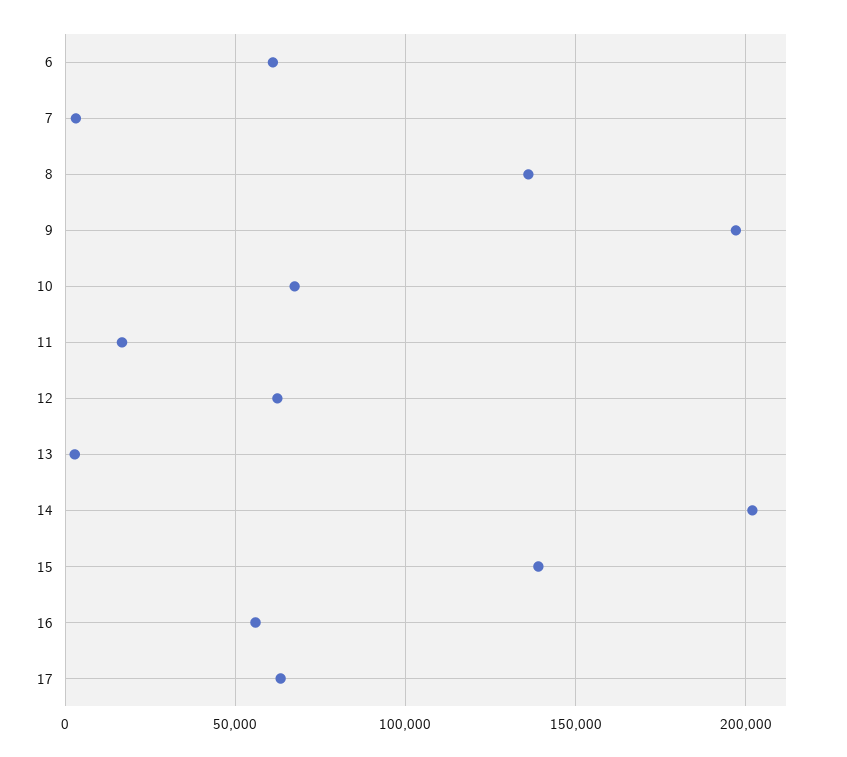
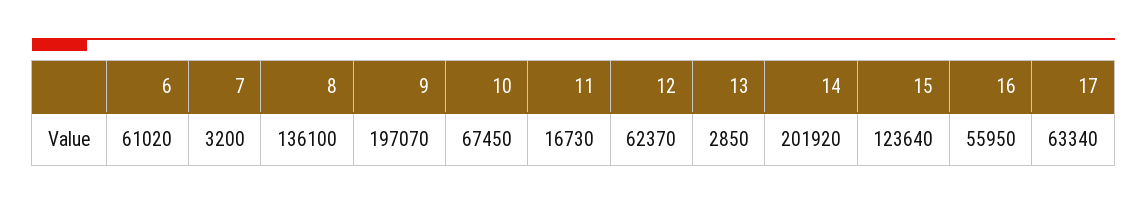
  {
    "6": 61020,
    "7": 3200,
    "8": 136100,
    "9": 197070,
    "10": 67450,
    "11": 16730,
    "12": 62370,
    "13": 2850,
    "14": 201920,
-   "15": 140000,
+   "15": 123640,
    "16": 55950,
    "17": 63340
  }

